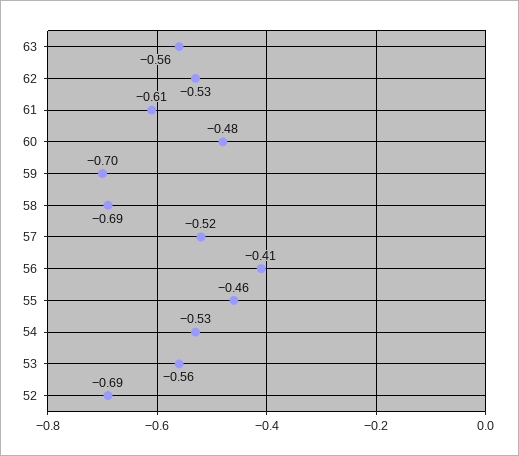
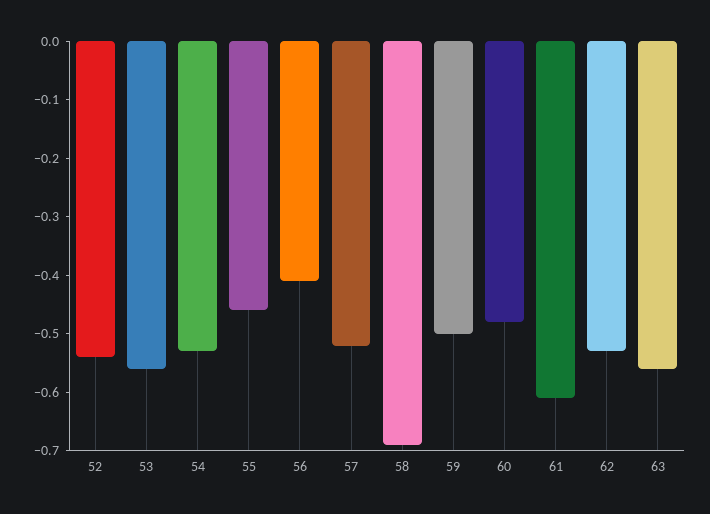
  {
    "63": -0.56,
    "62": -0.53,
    "61": -0.61,
    "60": -0.48,
-   "59": -0.7,
+   "59": -0.5,
    "58": -0.69,
    "57": -0.52,
    "56": -0.41,
    "55": -0.46,
    "54": -0.53,
    "53": -0.56,
-   "52": -0.69
+   "52": -0.55
  }

